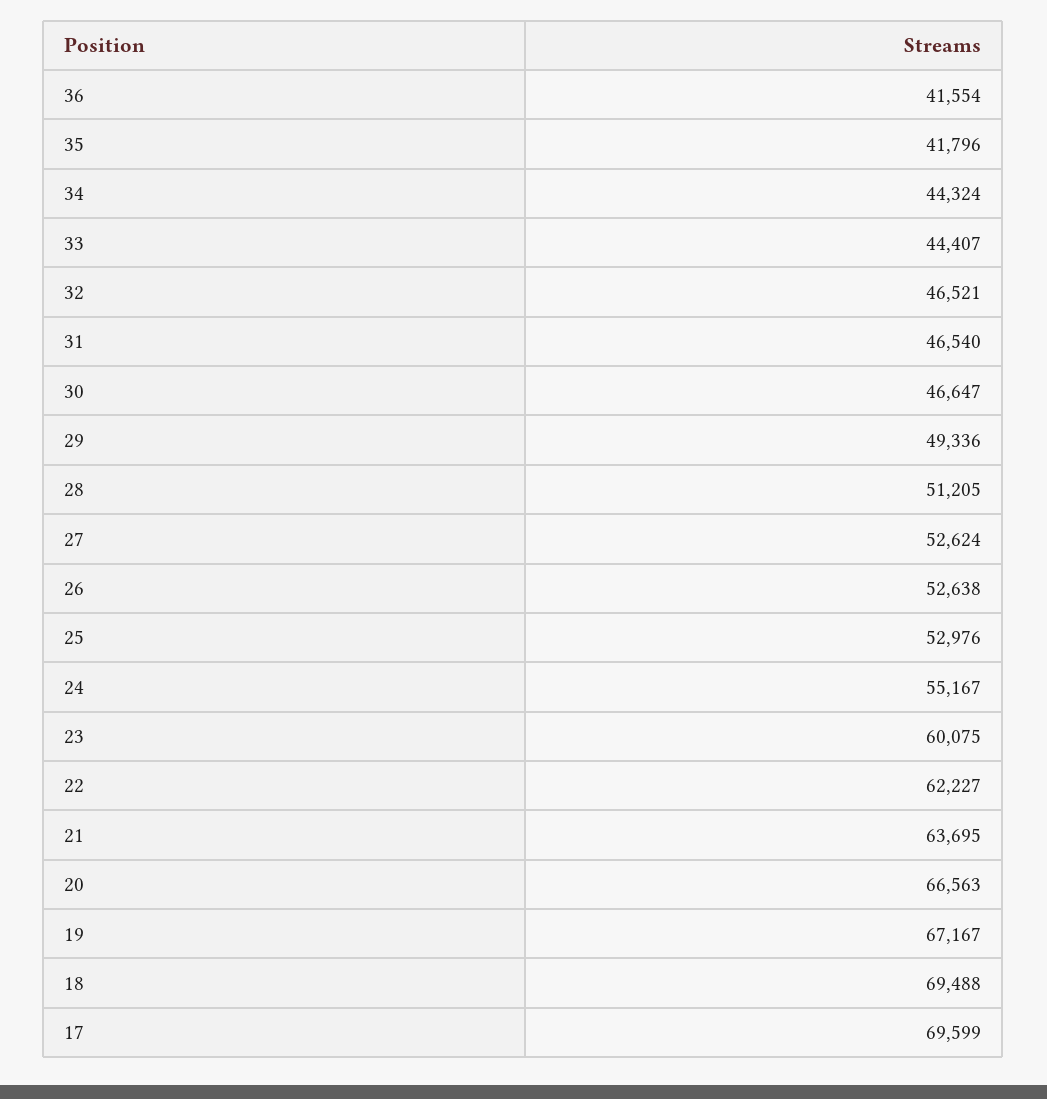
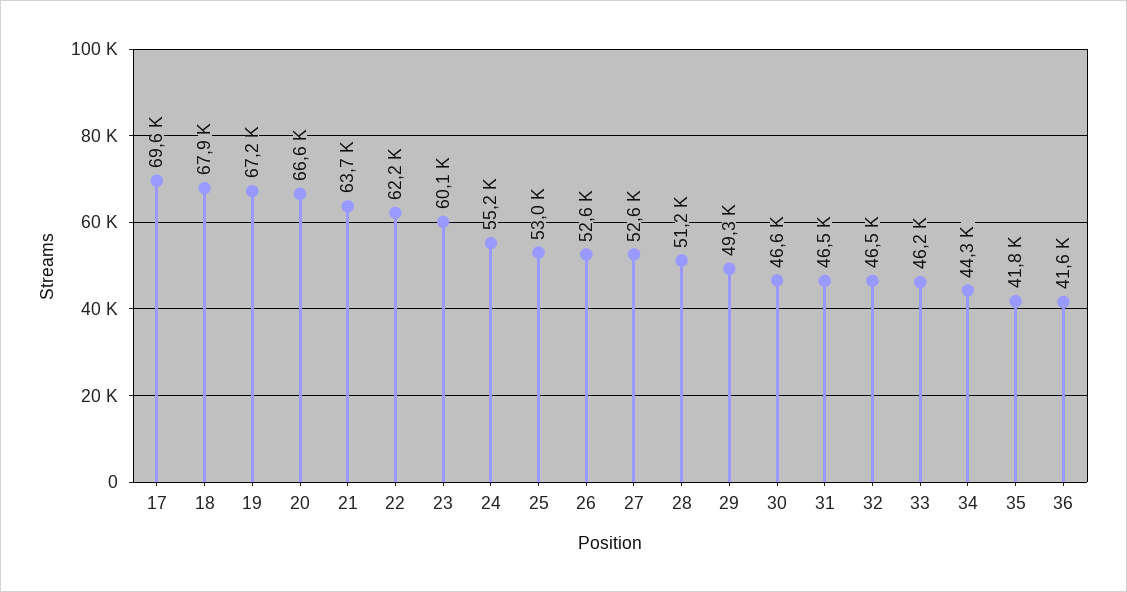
  {
    "36": 41554,
    "35": 41796,
    "34": 44324,
-   "33": 44407,
+   "33": 46200,
    "32": 46521,
    "31": 46540,
    "30": 46647,
    "29": 49336,
    "28": 51205,
    "27": 52624,
    "26": 52638,
    "25": 52976,
    "24": 55167,
    "23": 60075,
    "22": 62227,
    "21": 63695,
    "20": 66563,
    "19": 67167,
-   "18": 69488,
+   "18": 67900,
    "17": 69599
  }

